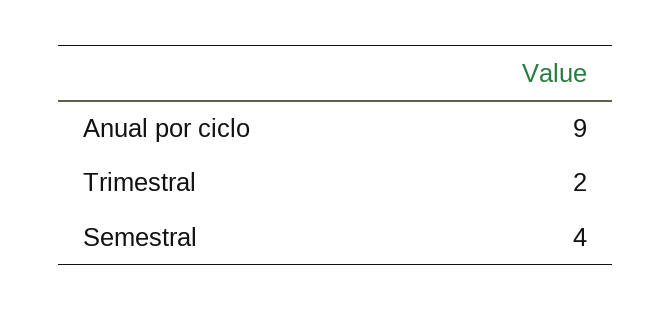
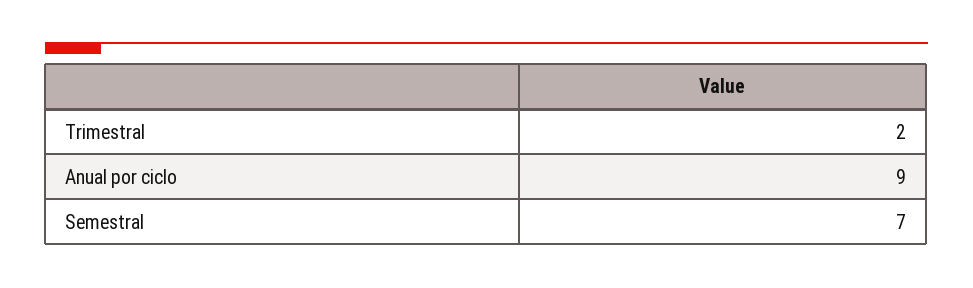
  {
    "Anual por ciclo": 9,
    "Trimestral": 2,
-   "Semestral": 4
+   "Semestral": 7
  }

